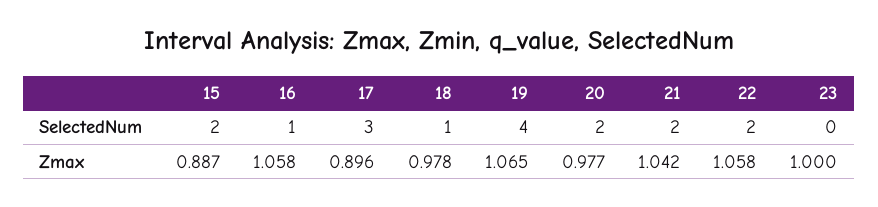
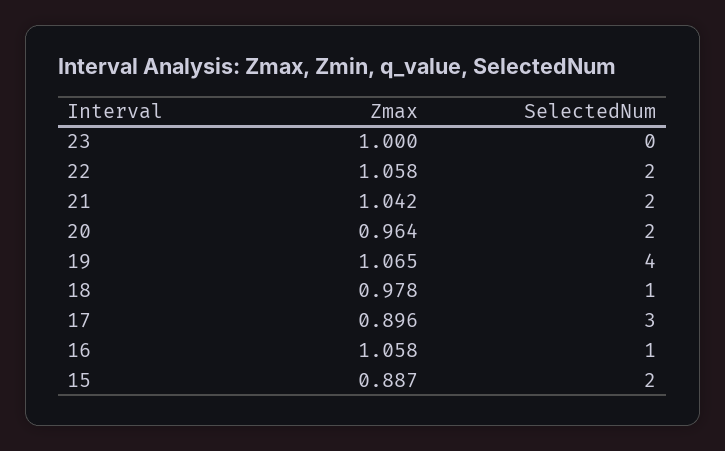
  {
    "15": {
      "SelectedNum": 2,
      "Zmax": 0.887
    },
    "16": {
      "SelectedNum": 1,
      "Zmax": 1.058
    },
    "17": {
      "SelectedNum": 3,
      "Zmax": 0.896
    },
    "18": {
      "SelectedNum": 1,
      "Zmax": 0.978
    },
    "19": {
      "SelectedNum": 4,
      "Zmax": 1.065
    },
    "20": {
      "SelectedNum": 2,
-     "Zmax": 0.977
+     "Zmax": 0.964
    },
    "21": {
      "SelectedNum": 2,
      "Zmax": 1.042
    },
    "22": {
      "SelectedNum": 2,
      "Zmax": 1.058
    },
    "23": {
      "SelectedNum": 0,
      "Zmax": 1
    }
  }

